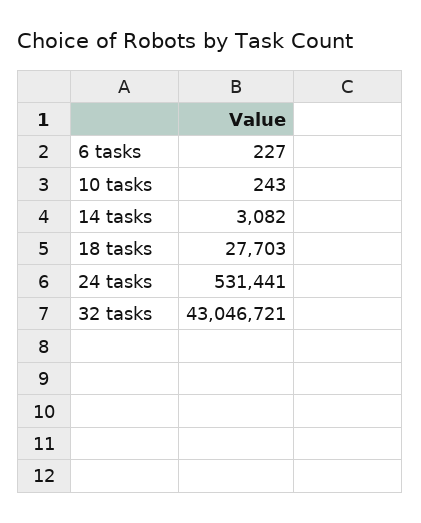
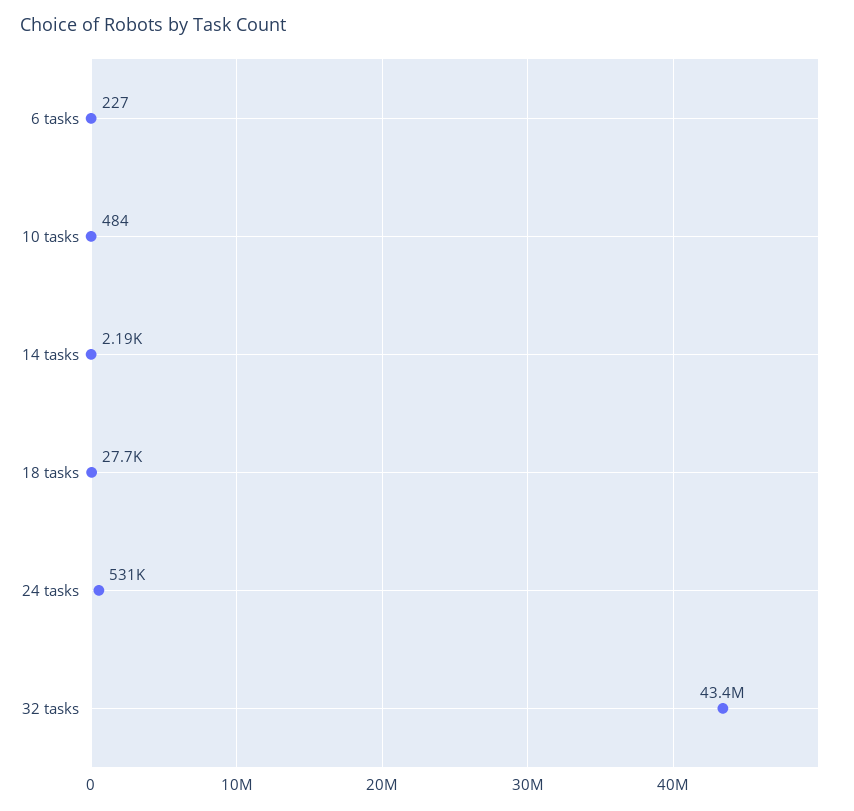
  {
    "6 tasks": 227,
-   "10 tasks": 243,
+   "10 tasks": 484,
-   "14 tasks": 3082,
+   "14 tasks": 2190,
    "18 tasks": 27703,
    "24 tasks": 531441,
-   "32 tasks": 43046721
+   "32 tasks": 43400000
  }

